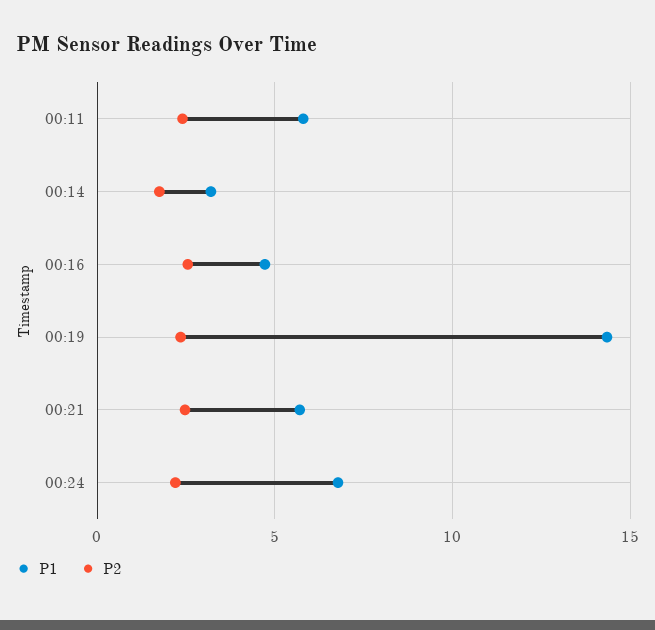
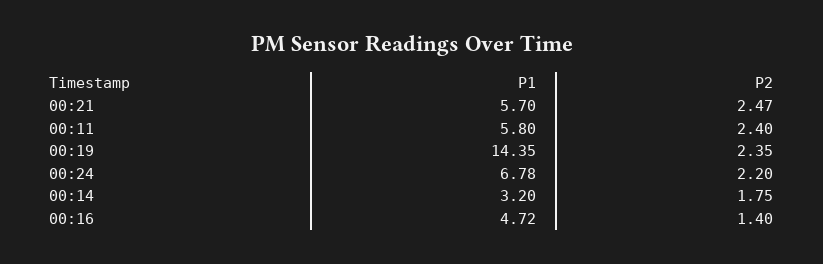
  {
    "P1": {
      "00:11": 5.8,
      "00:14": 3.2,
      "00:16": 4.72,
      "00:19": 14.35,
      "00:21": 5.7,
      "00:24": 6.78
    },
    "P2": {
      "00:11": 2.4,
      "00:14": 1.75,
-     "00:16": 2.5,
+     "00:16": 1.4,
      "00:19": 2.35,
      "00:21": 2.47,
      "00:24": 2.2
    }
  }

